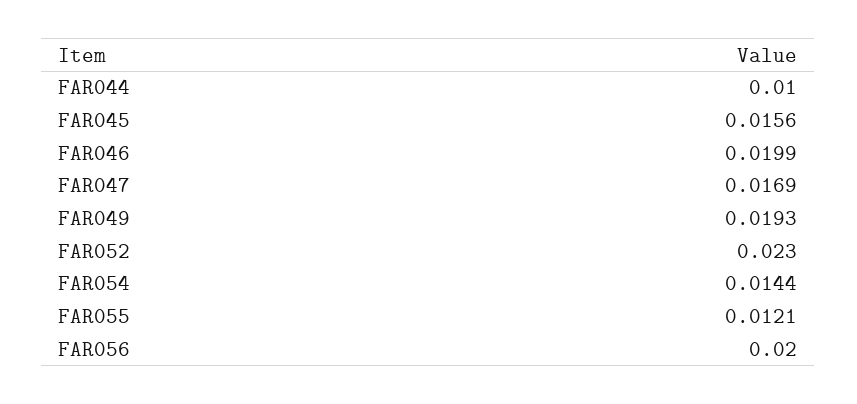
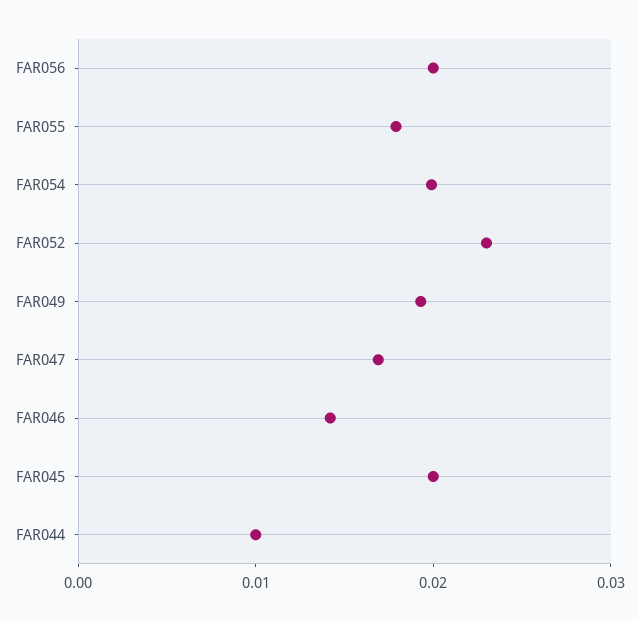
  {
    "FAR044": 0.01,
-   "FAR045": 0.0156,
+   "FAR045": 0.02,
-   "FAR046": 0.0199,
+   "FAR046": 0.014,
    "FAR047": 0.0169,
    "FAR049": 0.0193,
    "FAR052": 0.023,
-   "FAR054": 0.0144,
+   "FAR054": 0.02,
-   "FAR055": 0.0121,
+   "FAR055": 0.018,
    "FAR056": 0.02
  }

